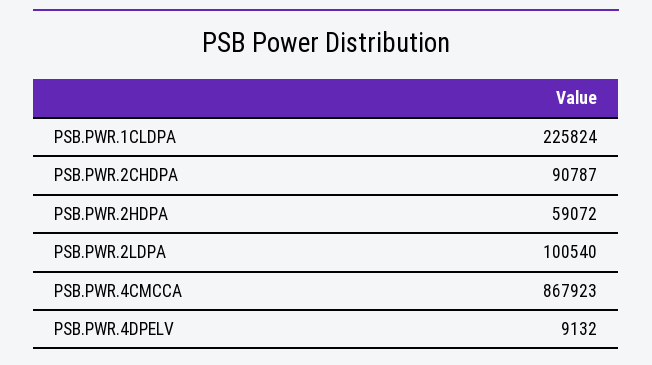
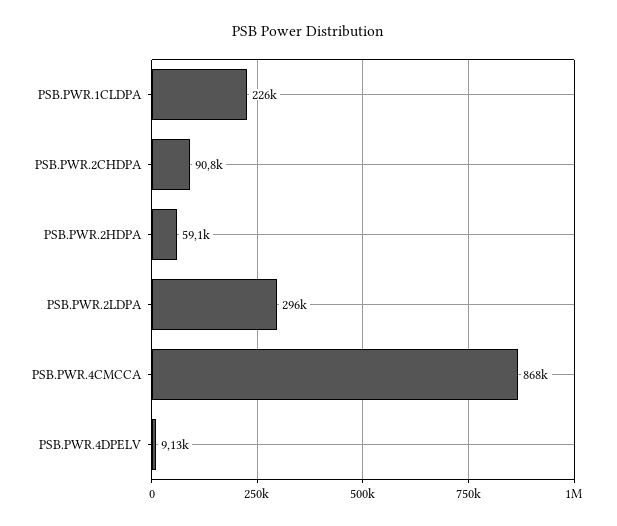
  {
    "PSB.PWR.1CLDPA": 225824,
    "PSB.PWR.2CHDPA": 90787,
    "PSB.PWR.2HDPA": 59072,
-   "PSB.PWR.2LDPA": 100540,
+   "PSB.PWR.2LDPA": 296000,
    "PSB.PWR.4CMCCA": 867923,
    "PSB.PWR.4DPELV": 9132
  }

